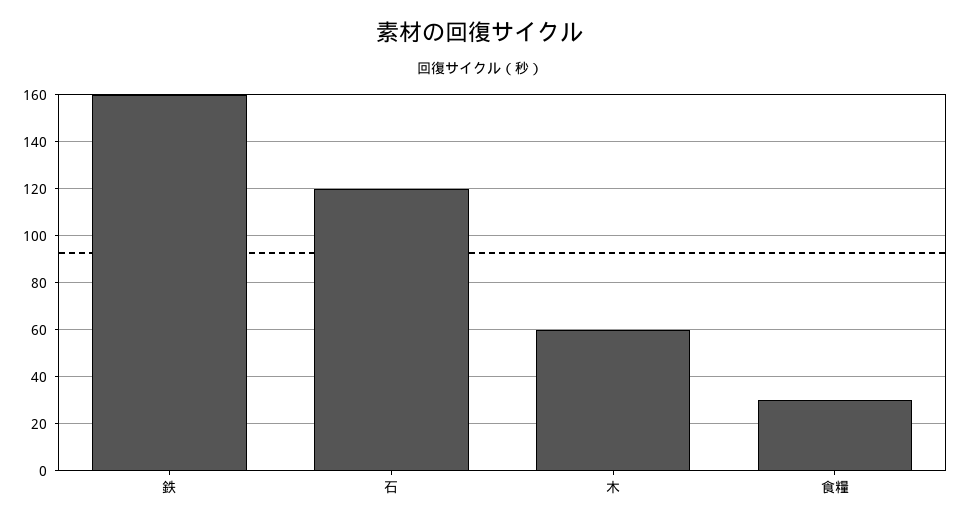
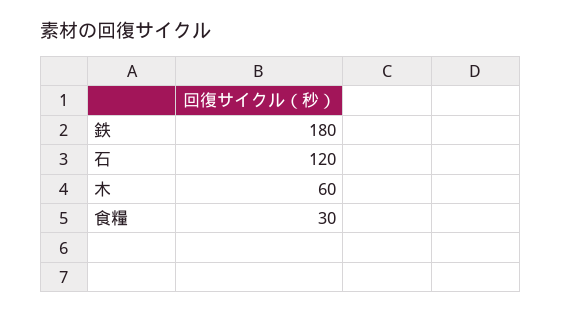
  {
-   "鉄": 160,
+   "鉄": 180,
    "石": 120,
    "木": 60,
    "食糧": 30
  }

